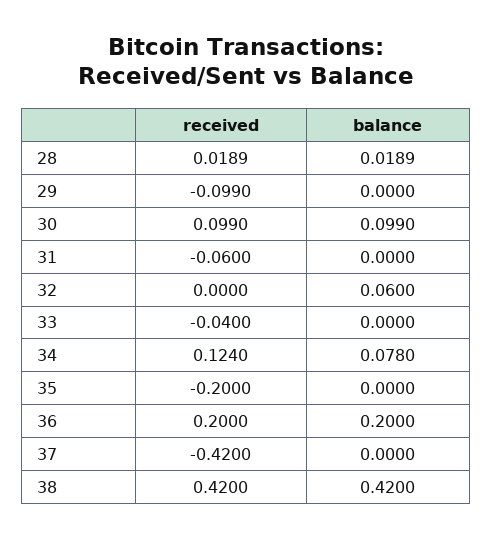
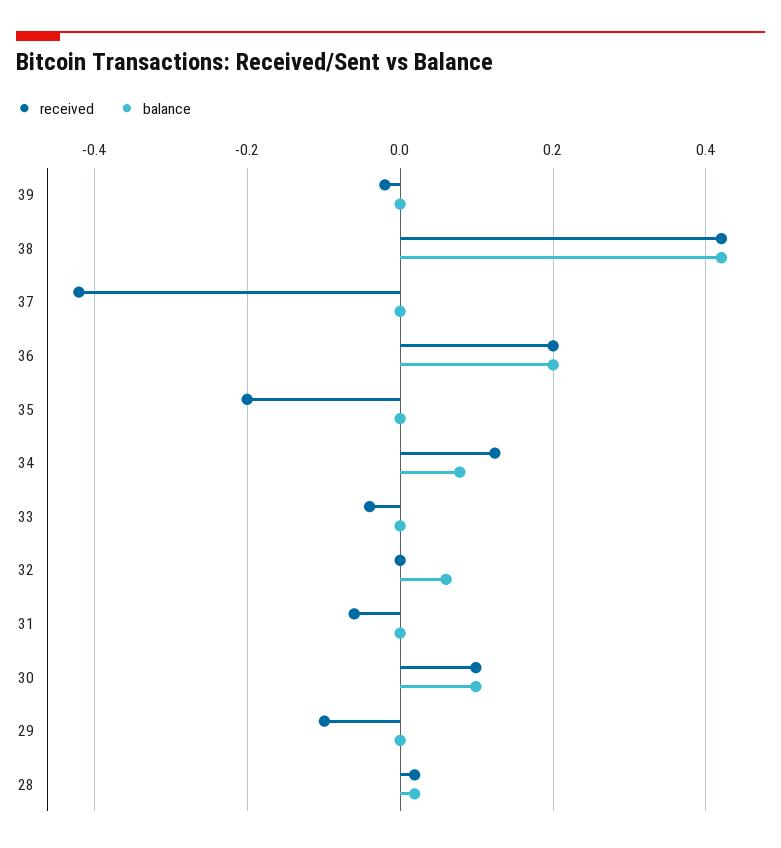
  {
    "received": {
      "28": 0.0189,
      "29": -0.099,
      "30": 0.099,
      "31": -0.06,
      "32": 0,
      "33": -0.04,
      "34": 0.124,
      "35": -0.2,
      "36": 0.2,
      "37": -0.42,
-     "38": 0.42
+     "38": 0.42,
+     "39": -0.02
    },
    "balance": {
      "28": 0.0189,
      "29": 0,
      "30": 0.099,
      "31": 0,
      "32": 0.06,
      "33": 0,
      "34": 0.078,
      "35": 0,
      "36": 0.2,
      "37": 0,
-     "38": 0.42
+     "38": 0.42,
+     "39": 0
    }
  }

